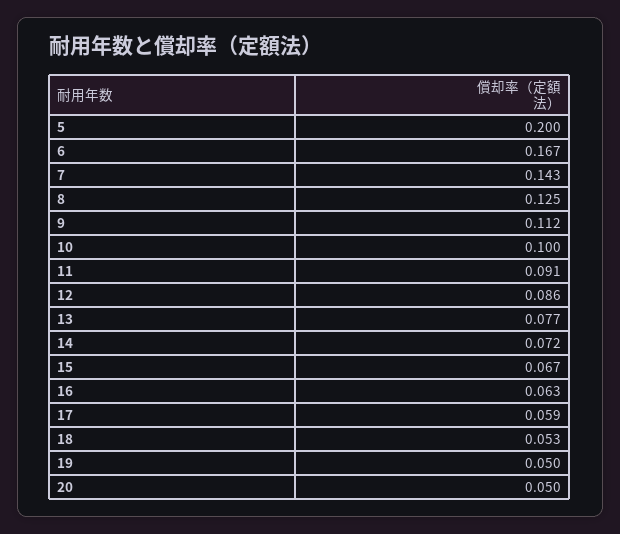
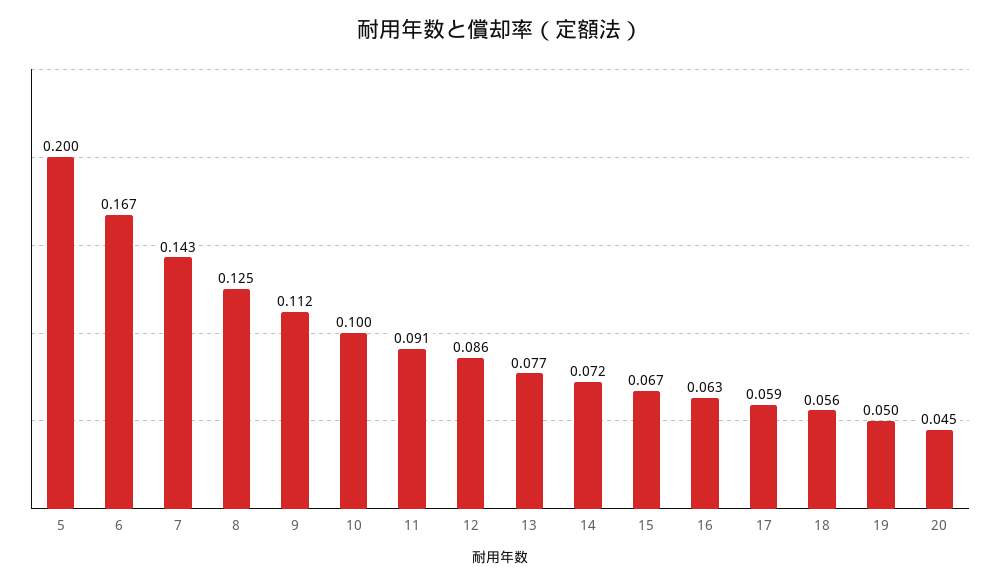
  {
    "5": 0.2,
    "6": 0.167,
    "7": 0.143,
    "8": 0.125,
    "9": 0.112,
    "10": 0.1,
    "11": 0.091,
    "12": 0.086,
    "13": 0.077,
    "14": 0.072,
    "15": 0.067,
    "16": 0.063,
    "17": 0.059,
-   "18": 0.053,
+   "18": 0.056,
    "19": 0.05,
-   "20": 0.05
+   "20": 0.045
  }

